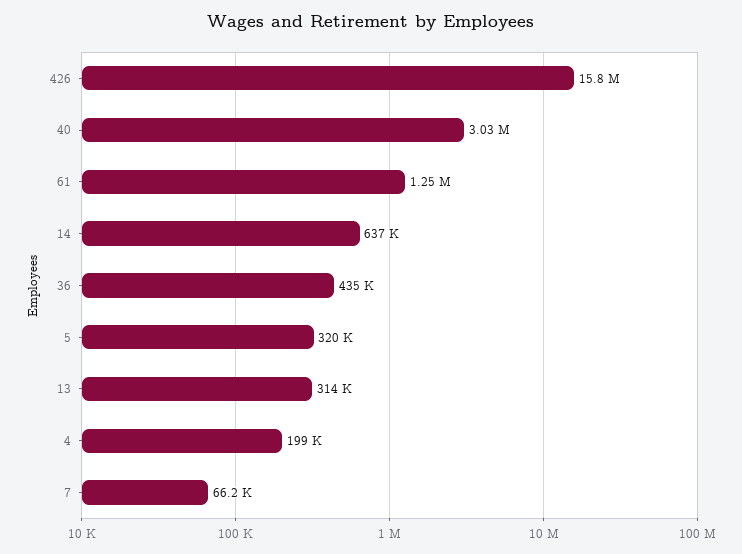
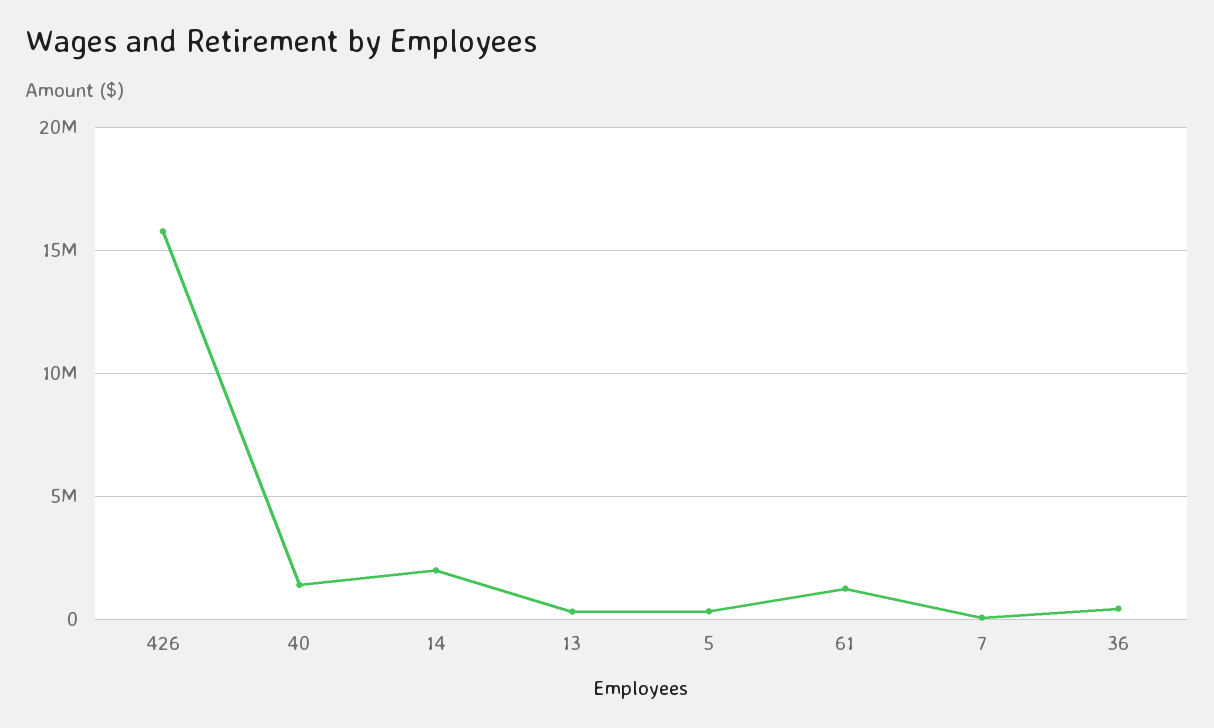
  {
    "426": 15800000,
-   "40": 3030000,
+   "40": 1500000,
    "61": 1250000,
-   "14": 637000,
+   "14": 2000000,
    "36": 435000,
    "5": 320000,
    "13": 314000,
-   "4": 199000,
    "7": 66200
  }

